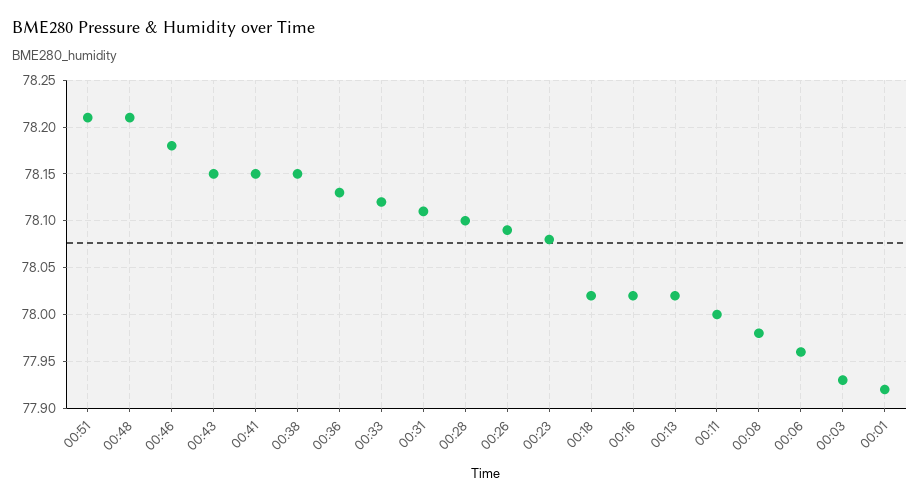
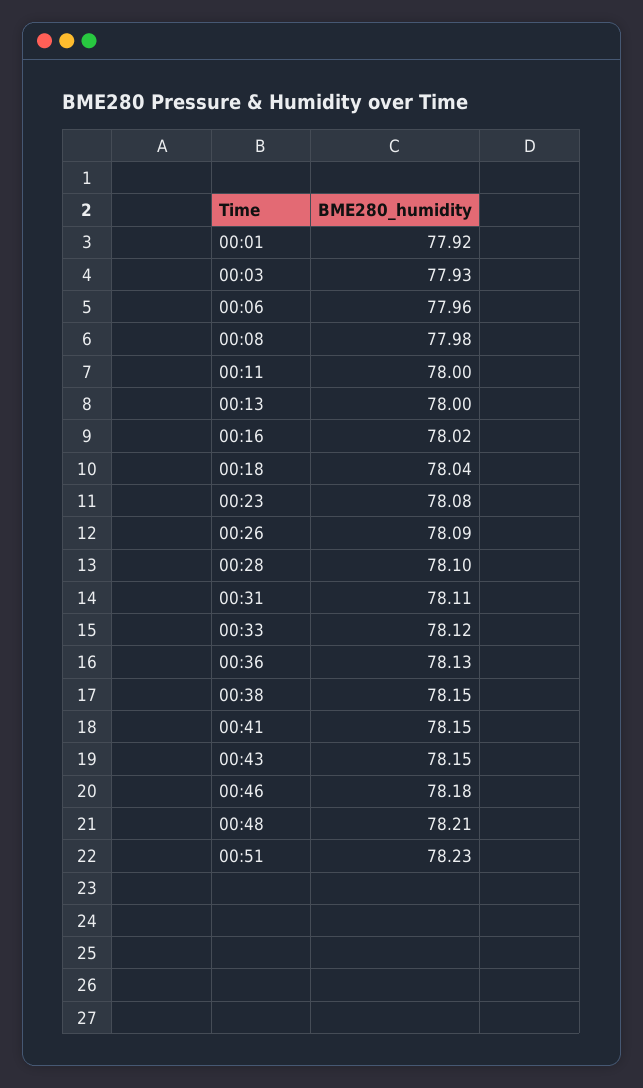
  {
-   "00:51": 78.21,
+   "00:51": 78.23,
    "00:48": 78.21,
    "00:46": 78.18,
    "00:43": 78.15,
    "00:41": 78.15,
    "00:38": 78.15,
    "00:36": 78.13,
    "00:33": 78.12,
    "00:31": 78.11,
    "00:28": 78.1,
    "00:26": 78.09,
    "00:23": 78.08,
-   "00:18": 78.02,
+   "00:18": 78.04,
    "00:16": 78.02,
-   "00:13": 78.02,
+   "00:13": 78,
    "00:11": 78,
    "00:08": 77.98,
    "00:06": 77.96,
    "00:03": 77.93,
    "00:01": 77.92
  }

